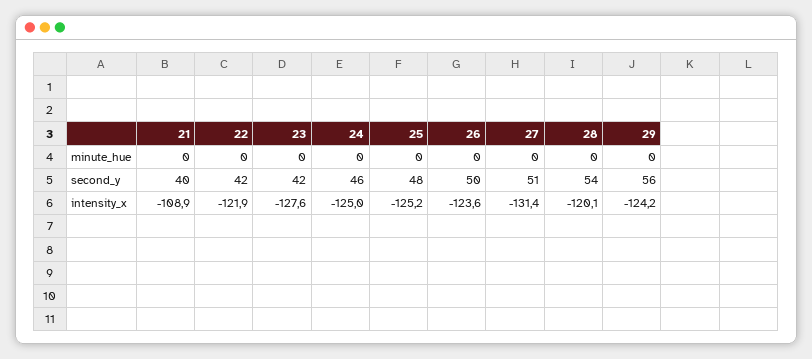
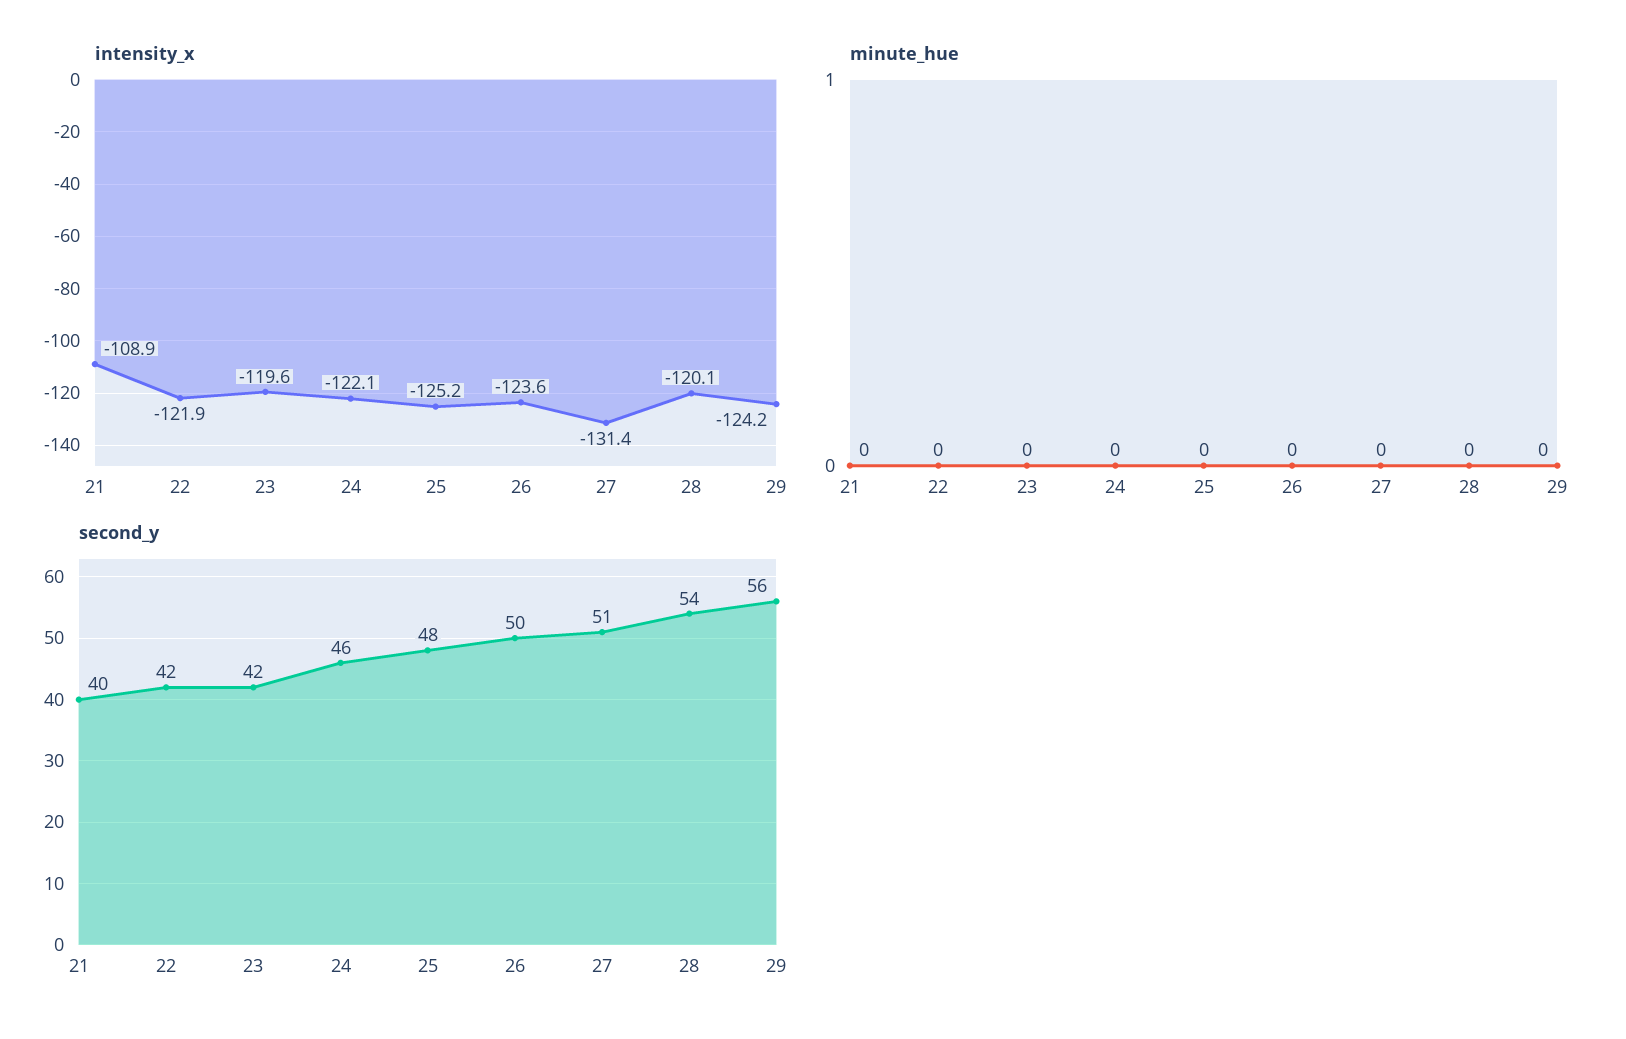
  {
    "minute_hue": {
      "21": 0,
      "22": 0,
      "23": 0,
      "24": 0,
      "25": 0,
      "26": 0,
      "27": 0,
      "28": 0,
      "29": 0
    },
    "second_y": {
      "21": 40,
      "22": 42,
      "23": 42,
      "24": 46,
      "25": 48,
      "26": 50,
      "27": 51,
      "28": 54,
      "29": 56
    },
    "intensity_x": {
      "21": -108.9,
      "22": -121.9,
-     "23": -127.6,
+     "23": -119.6,
-     "24": -125,
+     "24": -122.1,
      "25": -125.2,
      "26": -123.6,
      "27": -131.4,
      "28": -120.1,
      "29": -124.2
    }
  }

